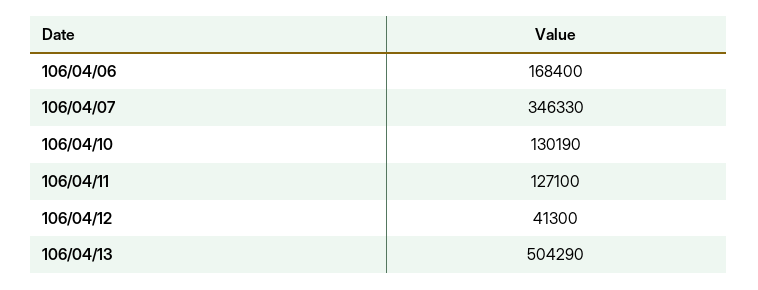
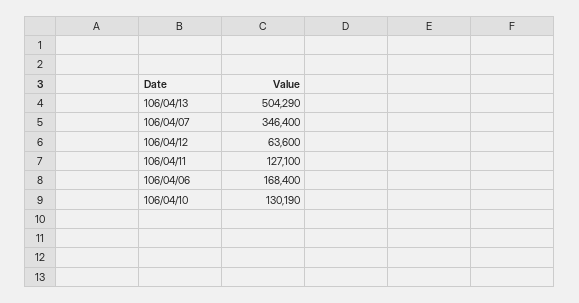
  {
    "106/04/06": 168400,
-   "106/04/07": 346330,
+   "106/04/07": 346400,
    "106/04/10": 130190,
    "106/04/11": 127100,
-   "106/04/12": 41300,
+   "106/04/12": 63600,
    "106/04/13": 504290
  }

